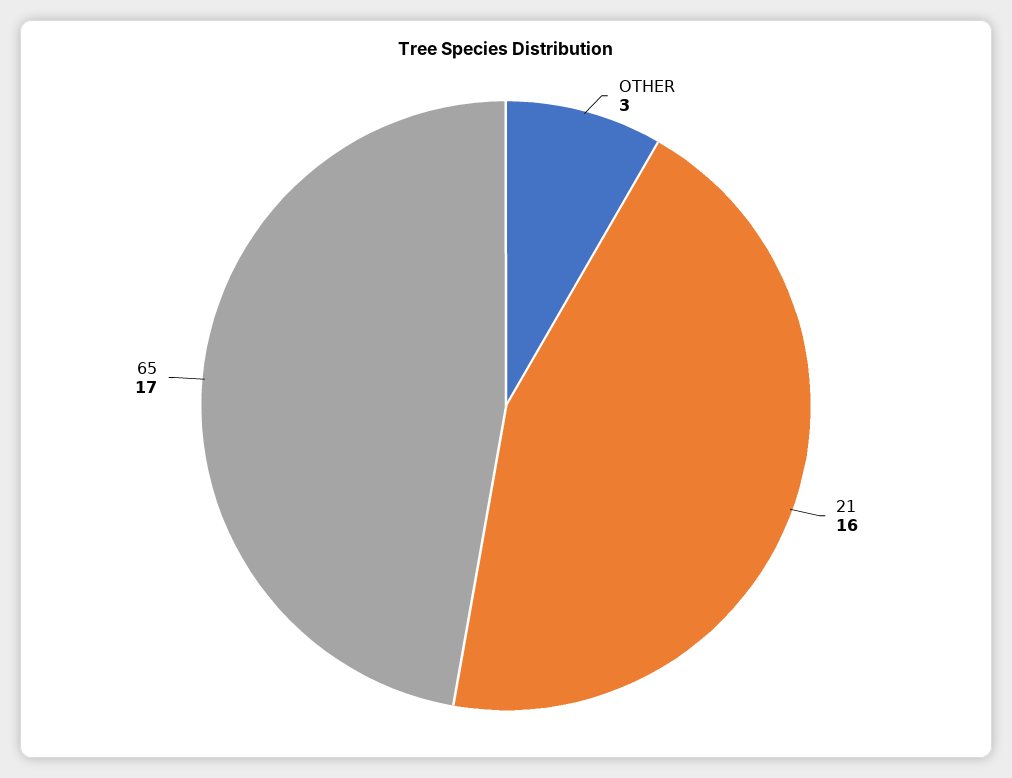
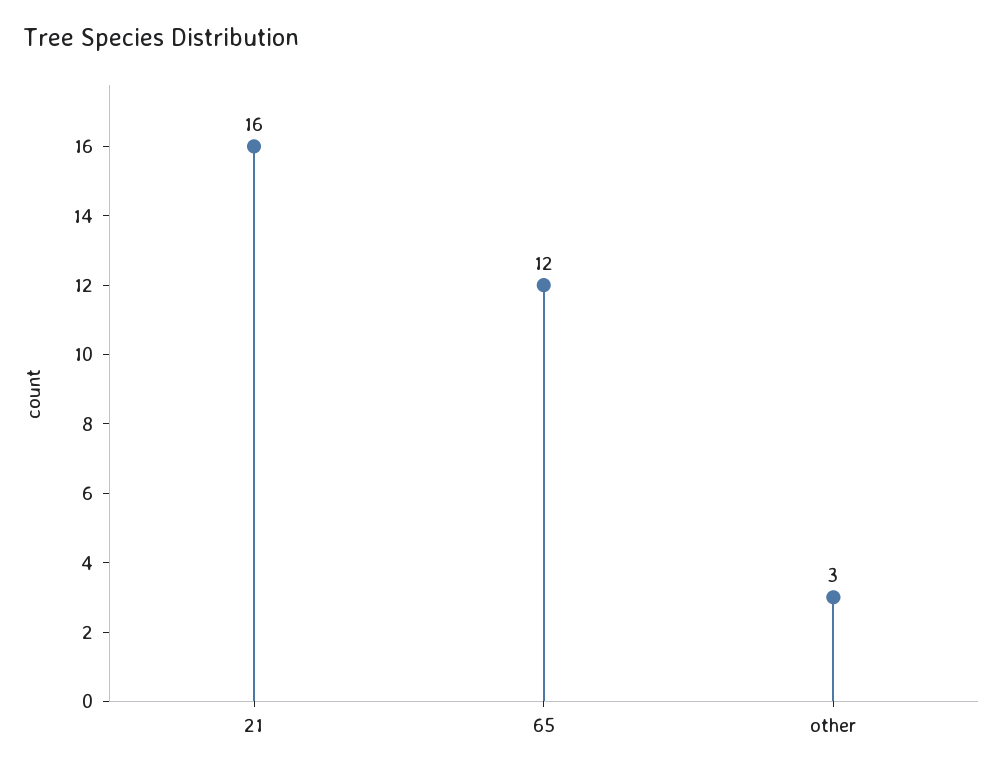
  {
    "OTHER": 3,
    "21": 16,
-   "65": 17
+   "65": 12
  }

